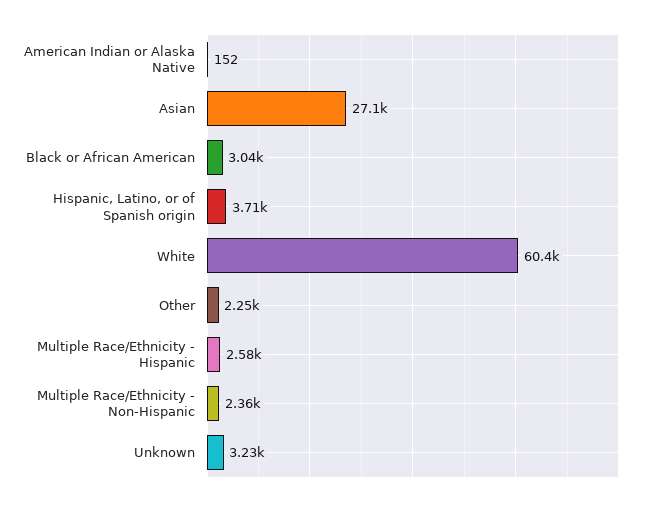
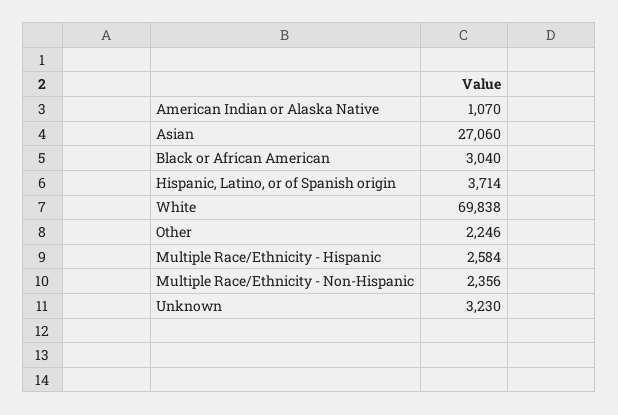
  {
-   "American Indian or Alaska Native": 152,
+   "American Indian or Alaska Native": 1070,
    "Asian": 27060,
    "Black or African American": 3040,
    "Hispanic, Latino, or of Spanish origin": 3714,
-   "White": 60400,
+   "White": 69838,
    "Other": 2246,
    "Multiple Race/Ethnicity - Hispanic": 2584,
    "Multiple Race/Ethnicity - Non-Hispanic": 2356,
    "Unknown": 3230
  }

